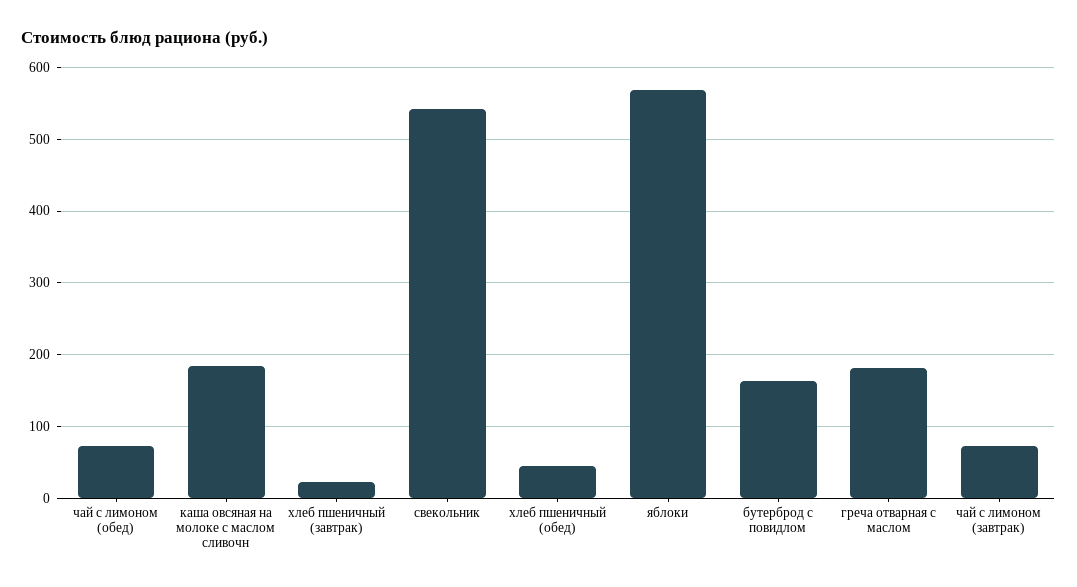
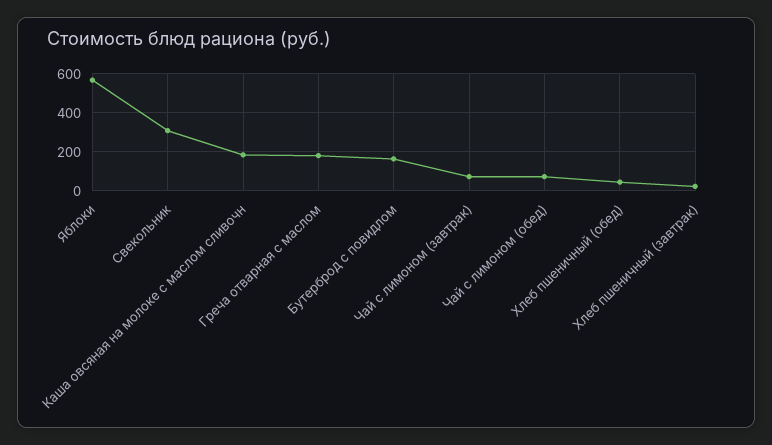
  {
    "чай с лимоном (обед)": 70,
    "каша овсяная на молоке с маслом сливочн": 180,
    "хлеб пшеничный (завтрак)": 20,
-   "свекольник": 540,
+   "свекольник": 300,
    "хлеб пшеничный (обед)": 50,
    "яблоки": 570,
    "бутерброд с повидлом": 160,
    "греча отварная с маслом": 180,
    "чай с лимоном (завтрак)": 70
  }

